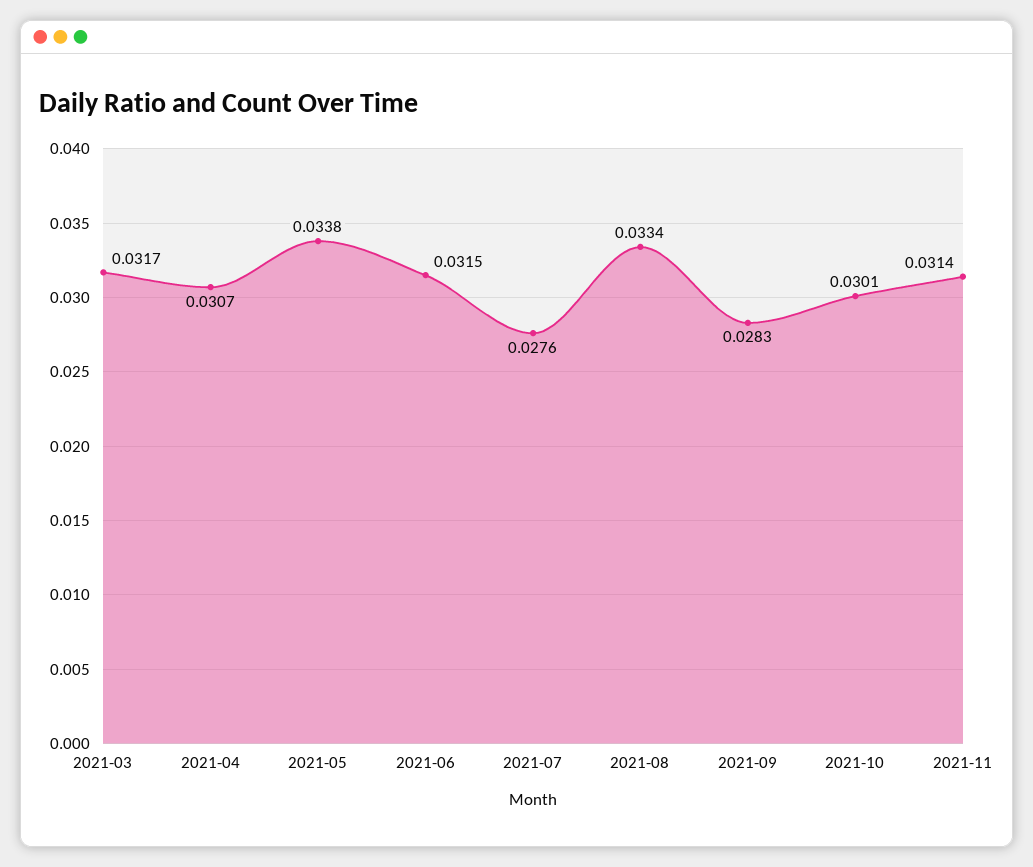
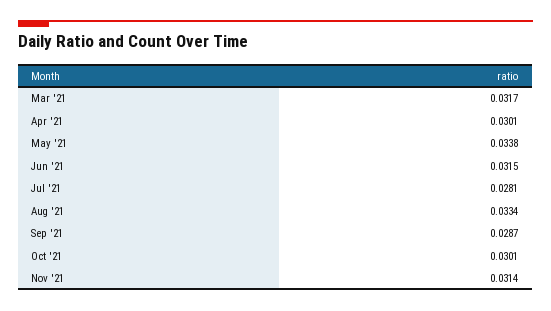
  {
    "2021-03": 0.0317,
-   "2021-04": 0.0307,
+   "2021-04": 0.0301,
    "2021-05": 0.0338,
    "2021-06": 0.0315,
-   "2021-07": 0.0276,
+   "2021-07": 0.0281,
    "2021-08": 0.0334,
-   "2021-09": 0.0283,
+   "2021-09": 0.0287,
    "2021-10": 0.0301,
    "2021-11": 0.0314
  }

